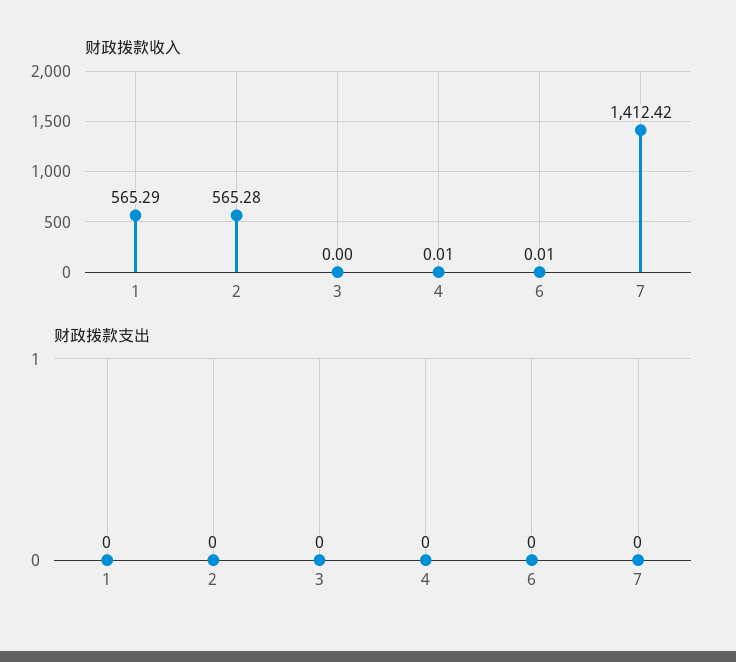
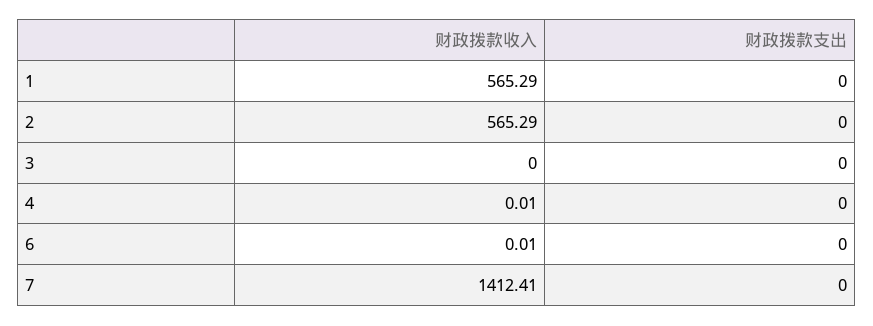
  {
    "财政拨款收入": {
      "1": 565.29,
-     "2": 565.28,
+     "2": 565.29,
      "3": 0,
      "4": 0.01,
      "6": 0.01,
-     "7": 1412.42
+     "7": 1412.41
    },
    "财政拨款支出": {
      "1": 0,
      "2": 0,
      "3": 0,
      "4": 0,
      "6": 0,
      "7": 0
    }
  }

